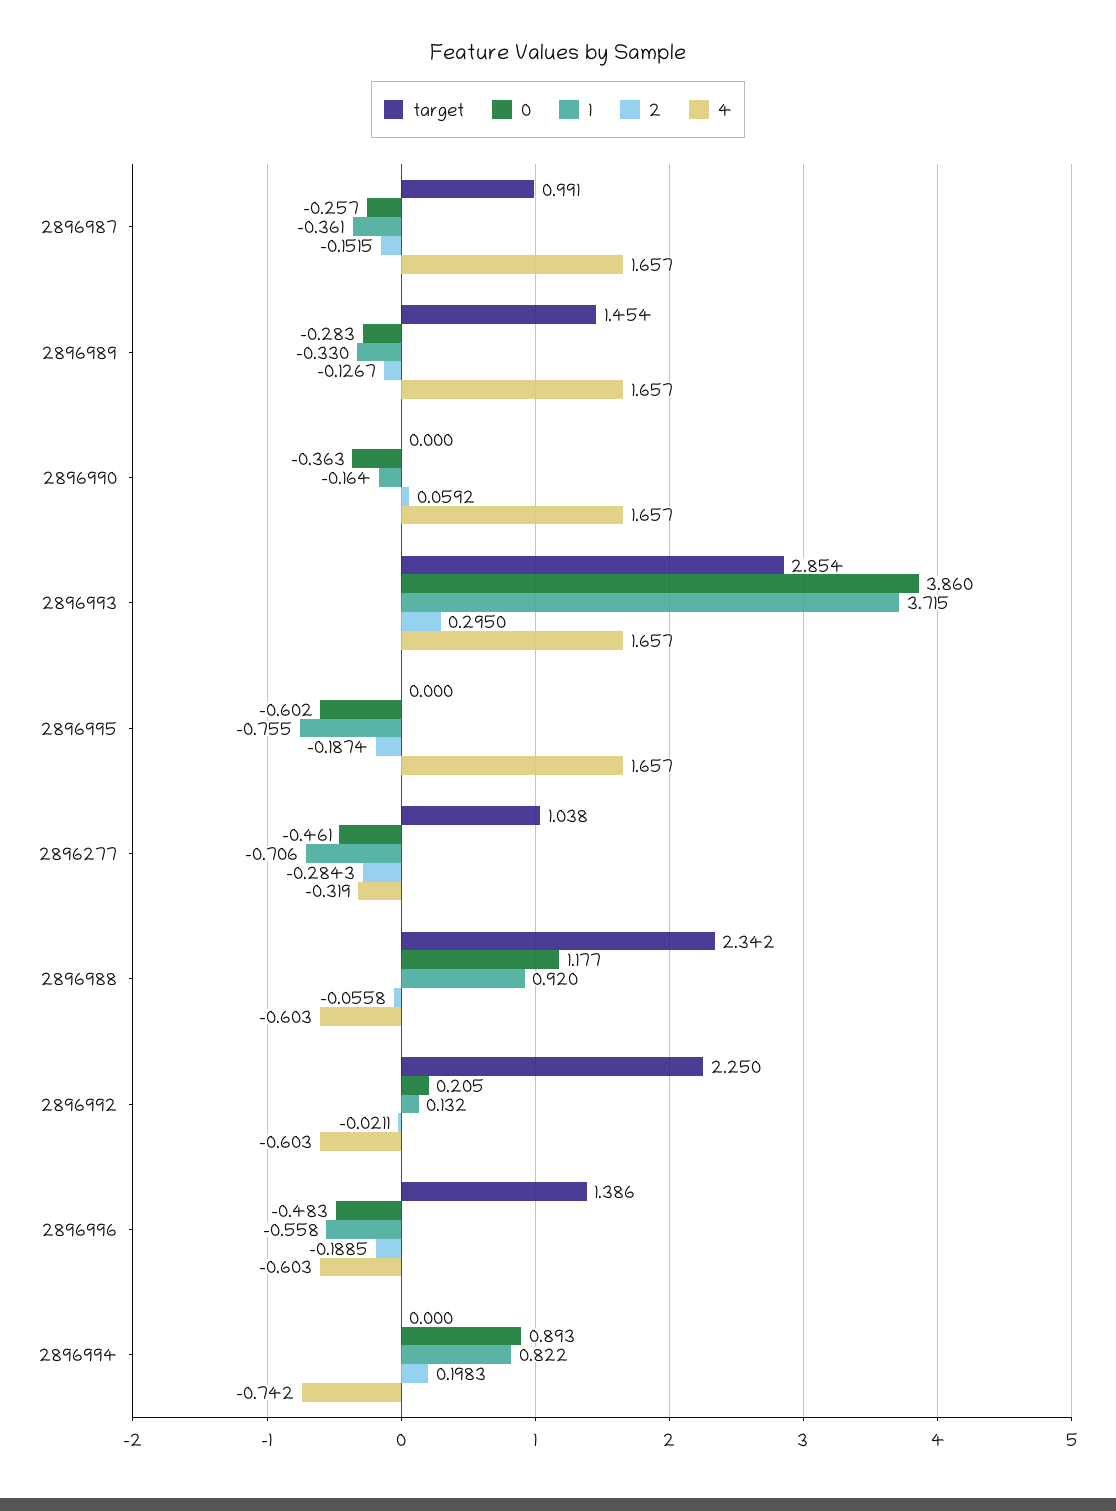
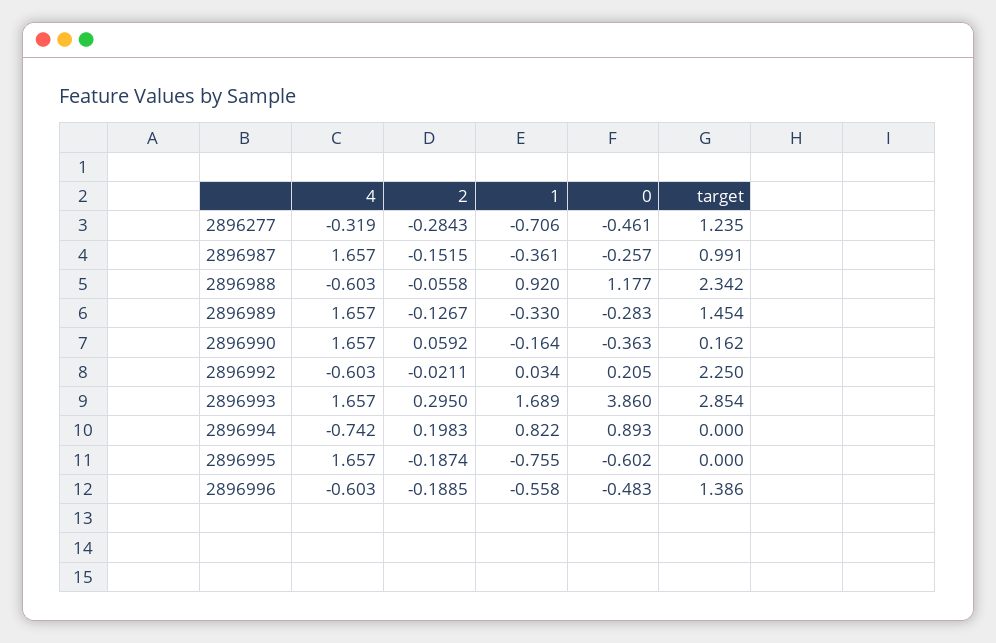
  {
    "target": {
      "2896987": 0.991,
      "2896989": 1.454,
-     "2896990": 0,
+     "2896990": 0.162,
      "2896993": 2.854,
      "2896995": 0,
-     "2896277": 1.038,
+     "2896277": 1.235,
      "2896988": 2.342,
      "2896992": 2.25,
      "2896996": 1.386,
      "2896994": 0
    },
    "0": {
      "2896987": -0.257,
      "2896989": -0.283,
      "2896990": -0.363,
      "2896993": 3.86,
      "2896995": -0.602,
      "2896277": -0.461,
      "2896988": 1.177,
      "2896992": 0.205,
      "2896996": -0.483,
      "2896994": 0.893
    },
    "1": {
      "2896987": -0.361,
      "2896989": -0.33,
      "2896990": -0.164,
-     "2896993": 3.715,
+     "2896993": 1.689,
      "2896995": -0.755,
      "2896277": -0.706,
      "2896988": 0.92,
-     "2896992": 0.132,
+     "2896992": 0.034,
      "2896996": -0.558,
      "2896994": 0.822
    },
    "2": {
      "2896987": -0.1515,
      "2896989": -0.1267,
      "2896990": 0.0592,
      "2896993": 0.295,
      "2896995": -0.1874,
      "2896277": -0.2843,
      "2896988": -0.0558,
      "2896992": -0.0211,
      "2896996": -0.1885,
      "2896994": 0.1983
    },
    "4": {
      "2896987": 1.657,
      "2896989": 1.657,
      "2896990": 1.657,
      "2896993": 1.657,
      "2896995": 1.657,
      "2896277": -0.319,
      "2896988": -0.603,
      "2896992": -0.603,
      "2896996": -0.603,
      "2896994": -0.742
    }
  }

